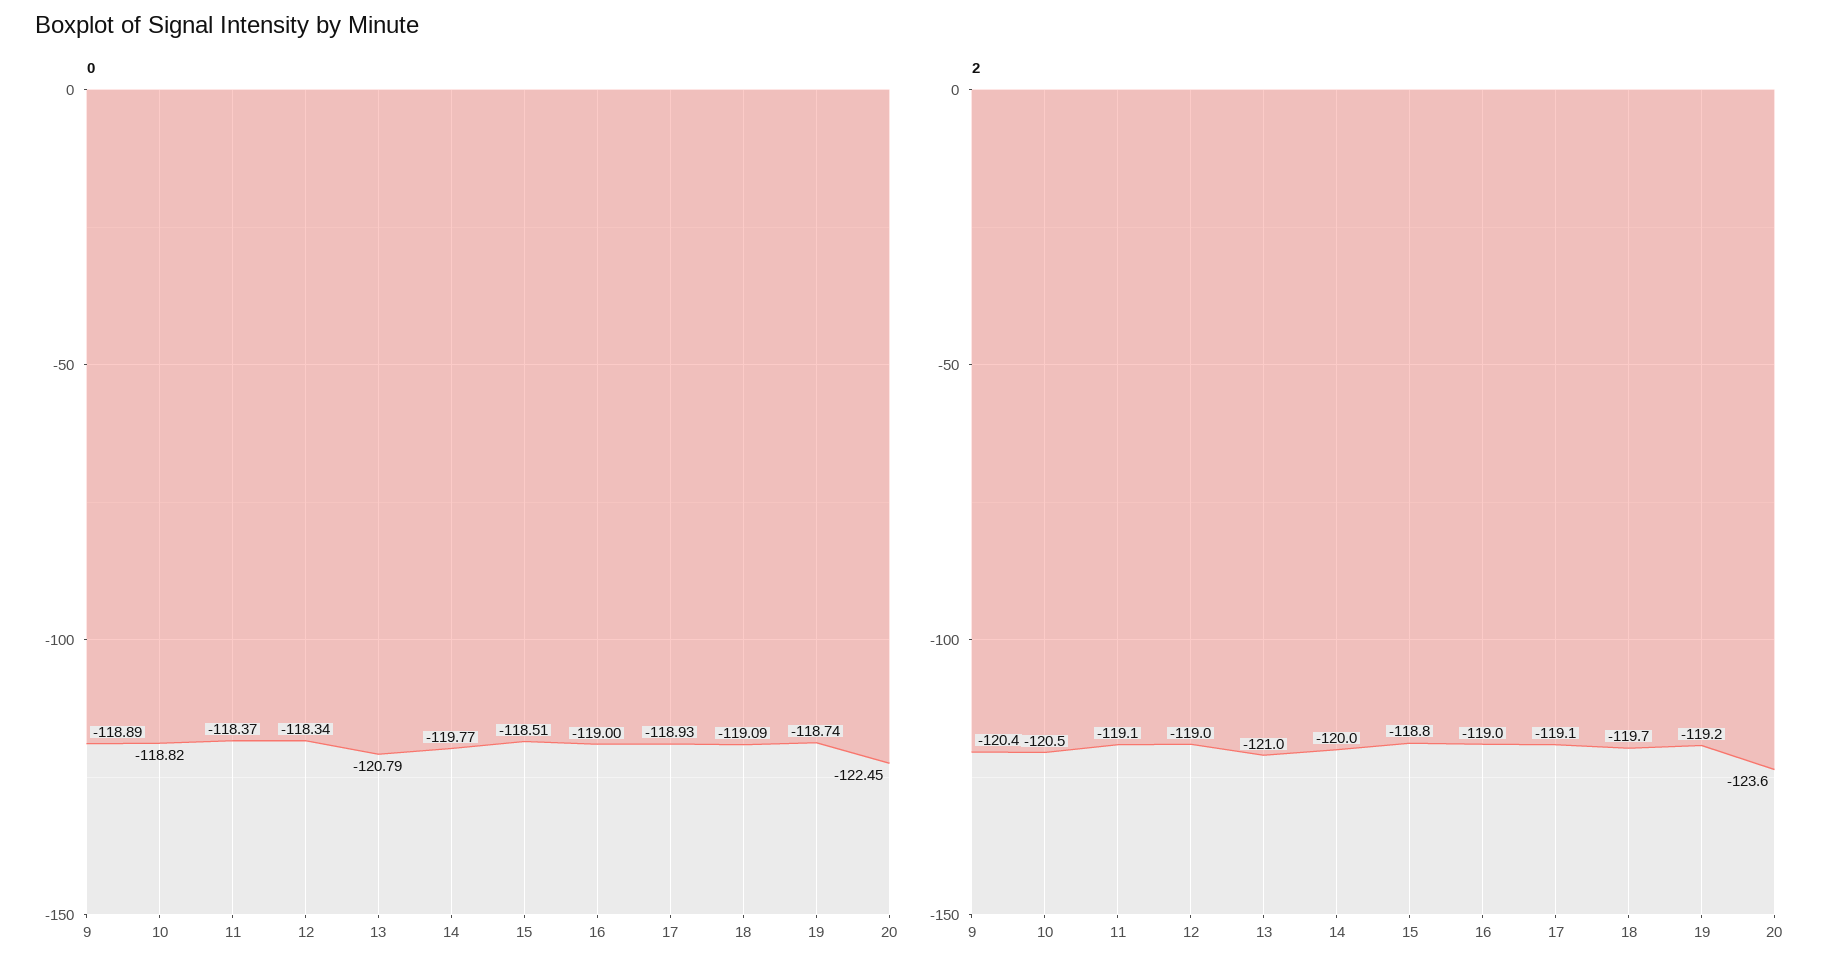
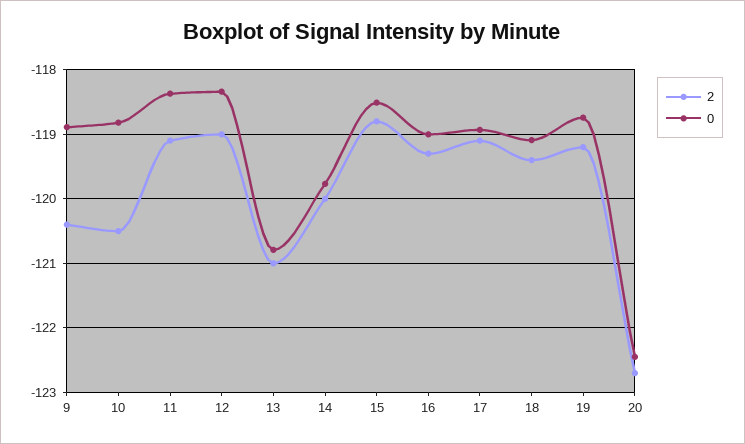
  {
    "0": {
      "9": -118.89,
      "10": -118.82,
      "11": -118.37,
      "12": -118.34,
      "13": -120.79,
      "14": -119.77,
      "15": -118.51,
      "16": -119,
      "17": -118.93,
      "18": -119.09,
      "19": -118.74,
      "20": -122.45
    },
    "2": {
      "9": -120.4,
      "10": -120.5,
      "11": -119.1,
      "12": -119,
      "13": -121,
      "14": -120,
      "15": -118.8,
-     "16": -119,
+     "16": -119.3,
      "17": -119.1,
-     "18": -119.7,
+     "18": -119.4,
      "19": -119.2,
-     "20": -123.6
+     "20": -122.7
    }
  }

